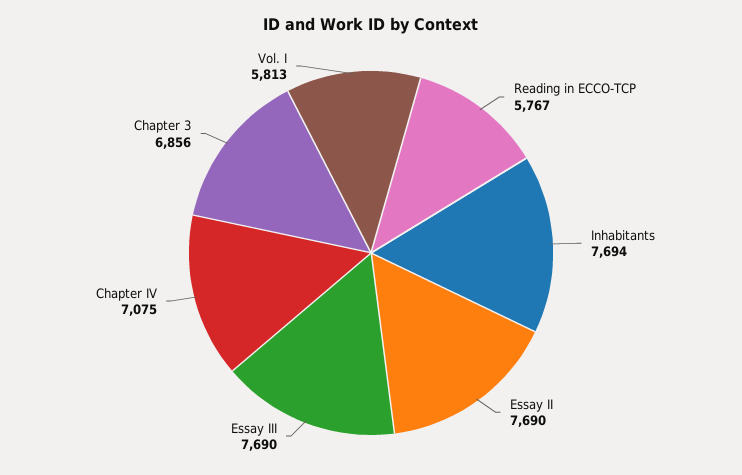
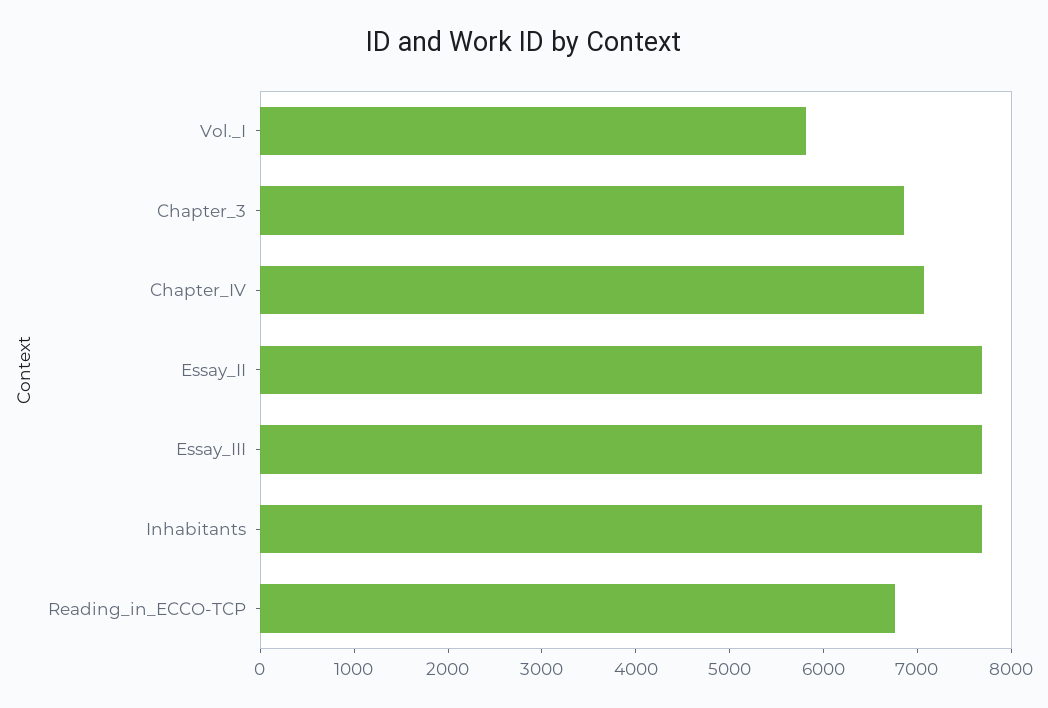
  {
-   "Reading in ECCO-TCP": 5767,
+   "Reading in ECCO-TCP": 6800,
    "Inhabitants": 7694,
    "Essay II": 7690,
    "Essay III": 7690,
    "Chapter IV": 7075,
    "Chapter 3": 6856,
    "Vol. I": 5813
  }

